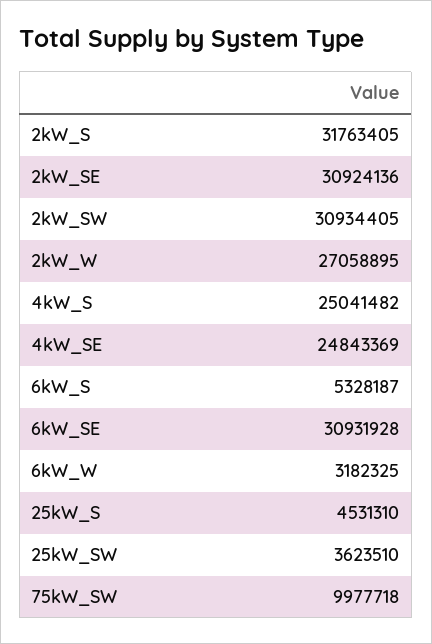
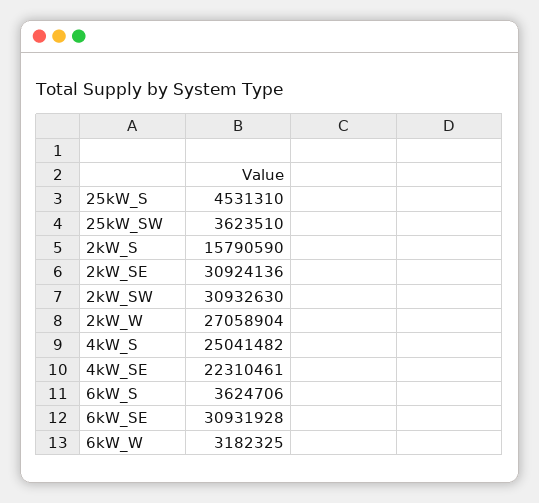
  {
-   "2kW_S": 31763405,
+   "2kW_S": 15790590,
    "2kW_SE": 30924136,
-   "2kW_SW": 30934405,
+   "2kW_SW": 30932630,
-   "2kW_W": 27058895,
+   "2kW_W": 27058904,
    "4kW_S": 25041482,
-   "4kW_SE": 24843369,
+   "4kW_SE": 22310461,
-   "6kW_S": 5328187,
+   "6kW_S": 3624706,
    "6kW_SE": 30931928,
    "6kW_W": 3182325,
    "25kW_S": 4531310,
-   "25kW_SW": 3623510,
+   "25kW_SW": 3623510
-   "75kW_SW": 9977718
  }

